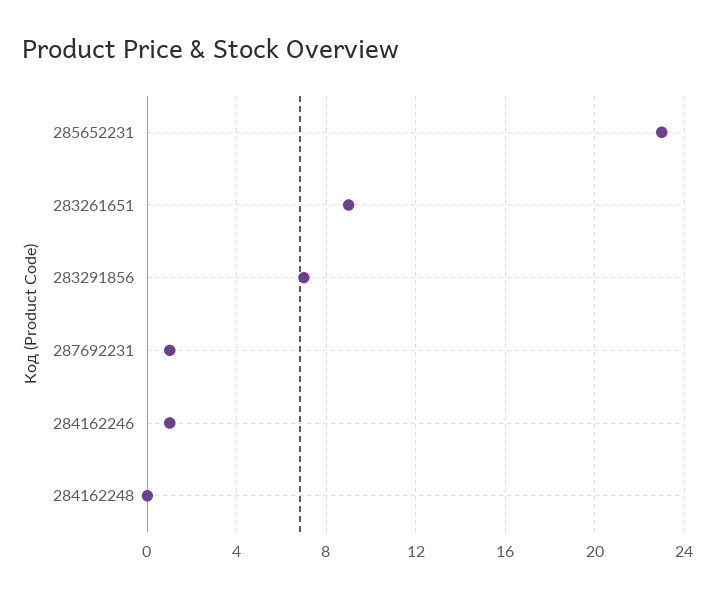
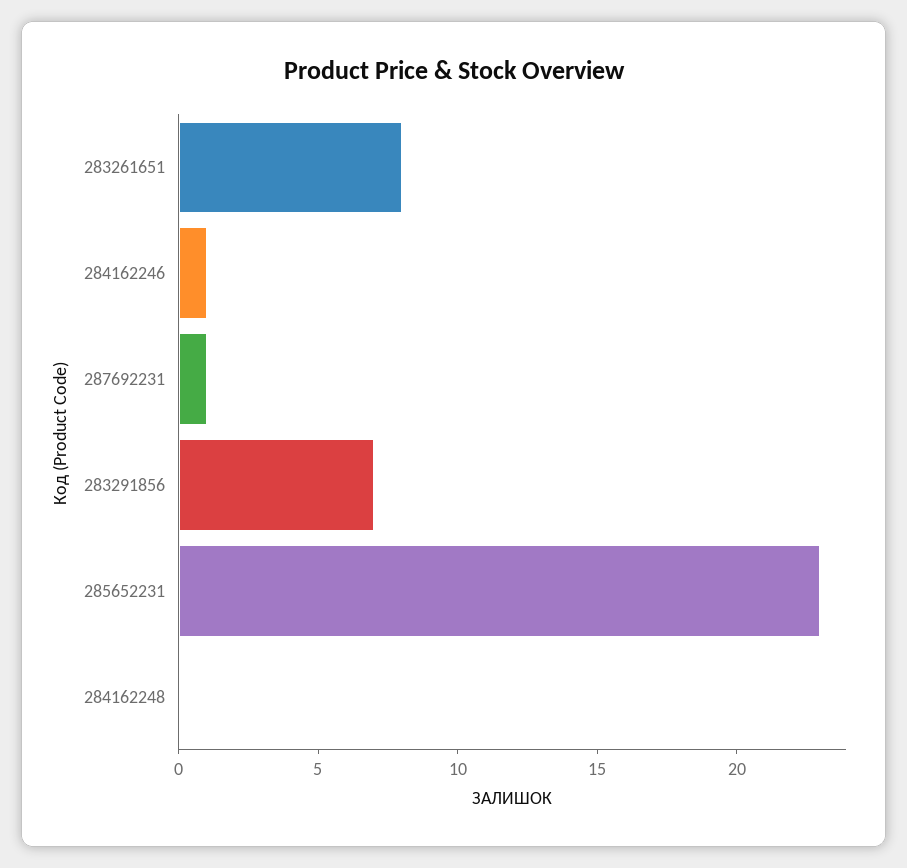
  {
    "285652231": 23,
-   "283261651": 9,
+   "283261651": 8,
    "283291856": 7,
    "287692231": 1,
    "284162246": 1,
    "284162248": 0
  }

